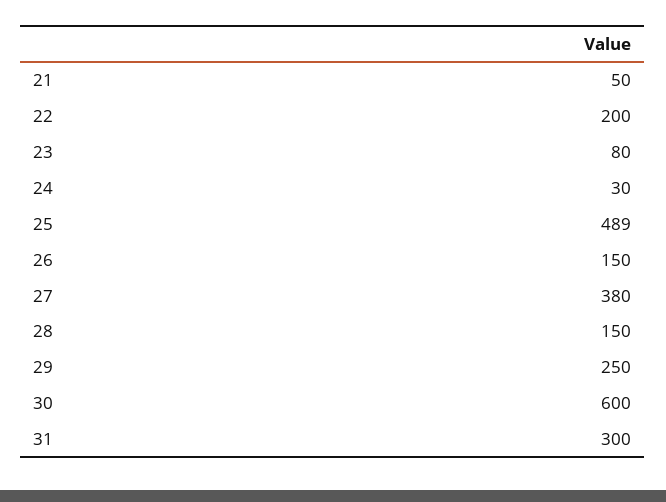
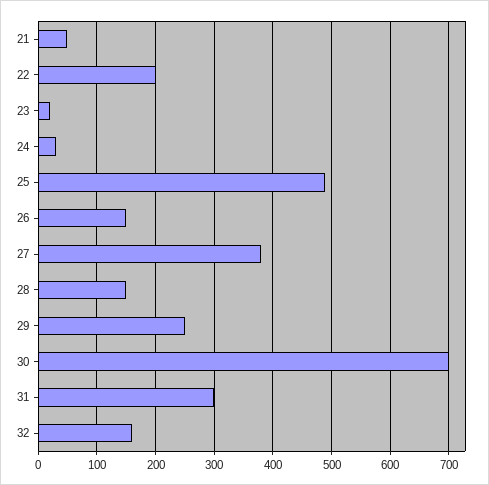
  {
    "21": 50,
    "22": 200,
-   "23": 80,
+   "23": 20,
    "24": 30,
    "25": 489,
    "26": 150,
    "27": 380,
    "28": 150,
    "29": 250,
-   "30": 600,
+   "30": 700,
-   "31": 300
+   "31": 300,
+   "32": 160
  }

